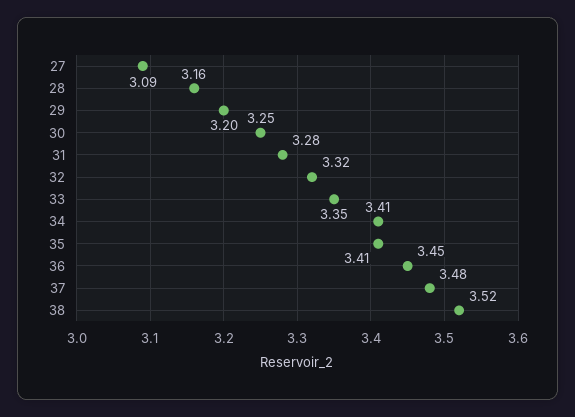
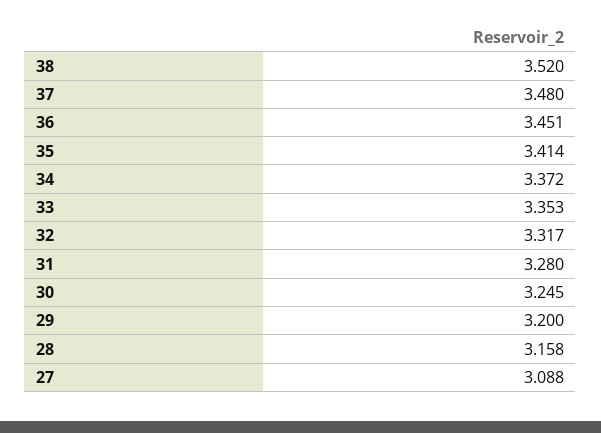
  {
    "27": 3.088,
    "28": 3.158,
    "29": 3.2,
    "30": 3.245,
    "31": 3.28,
    "32": 3.317,
    "33": 3.353,
-   "34": 3.41,
+   "34": 3.372,
    "35": 3.414,
    "36": 3.451,
    "37": 3.48,
    "38": 3.52
  }

